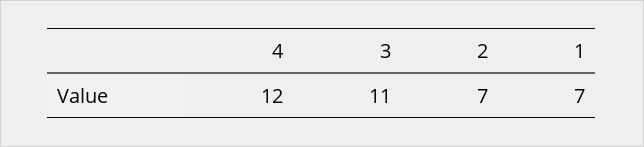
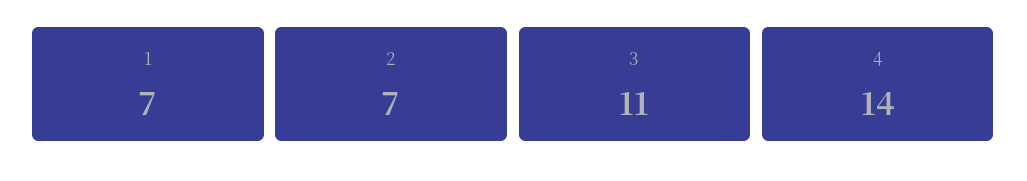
  {
-   "4": 12,
+   "4": 14,
    "3": 11,
    "2": 7,
    "1": 7
  }

